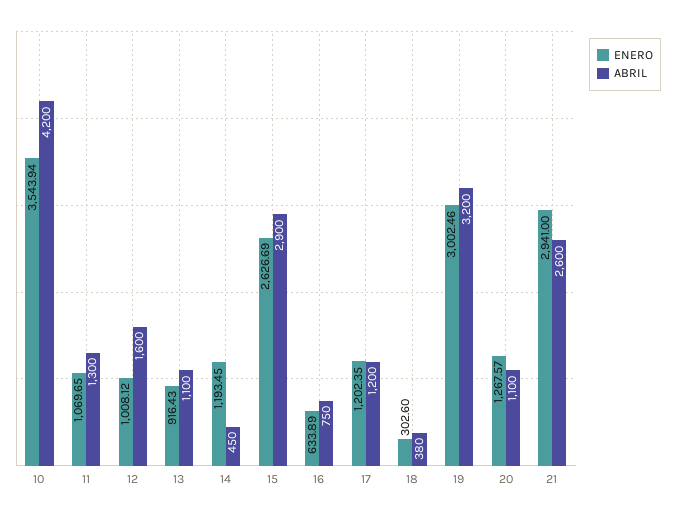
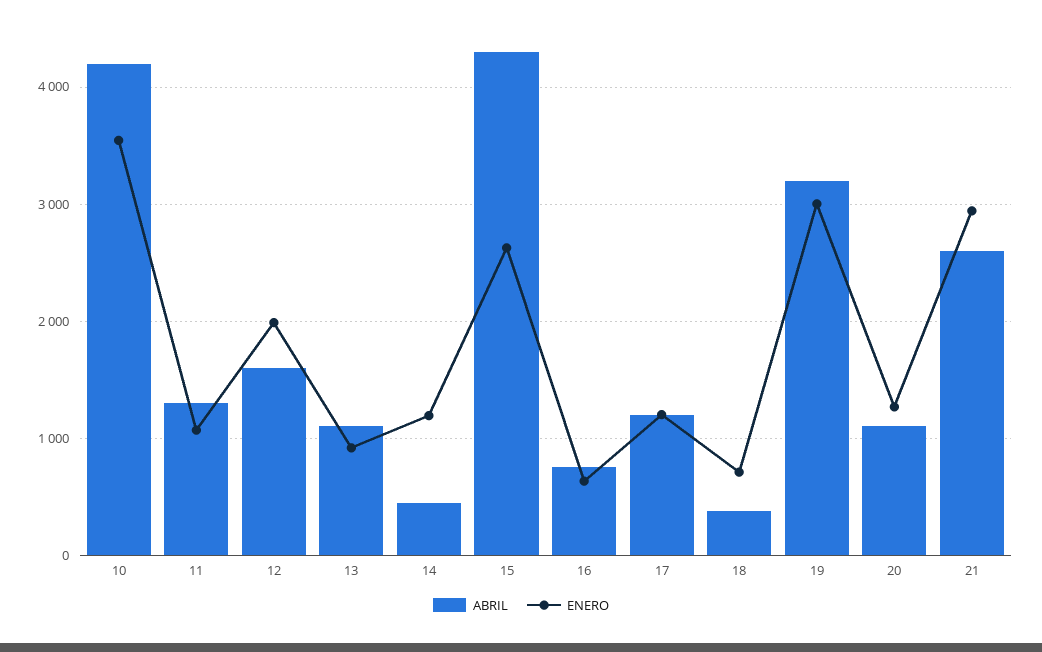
  {
    "ENERO": {
      "10": 3543.94,
      "11": 1069.65,
-     "12": 1008.12,
+     "12": 2000,
      "13": 916.43,
      "14": 1193.45,
      "15": 2626.69,
      "16": 633.89,
      "17": 1202.35,
-     "18": 302.6,
+     "18": 700,
      "19": 3002.46,
      "20": 1267.57,
      "21": 2941
    },
    "ABRIL": {
      "10": 4200,
      "11": 1300,
      "12": 1600,
      "13": 1100,
      "14": 450,
-     "15": 2900,
+     "15": 4300,
      "16": 750,
      "17": 1200,
      "18": 380,
      "19": 3200,
      "20": 1100,
      "21": 2600
    }
  }

